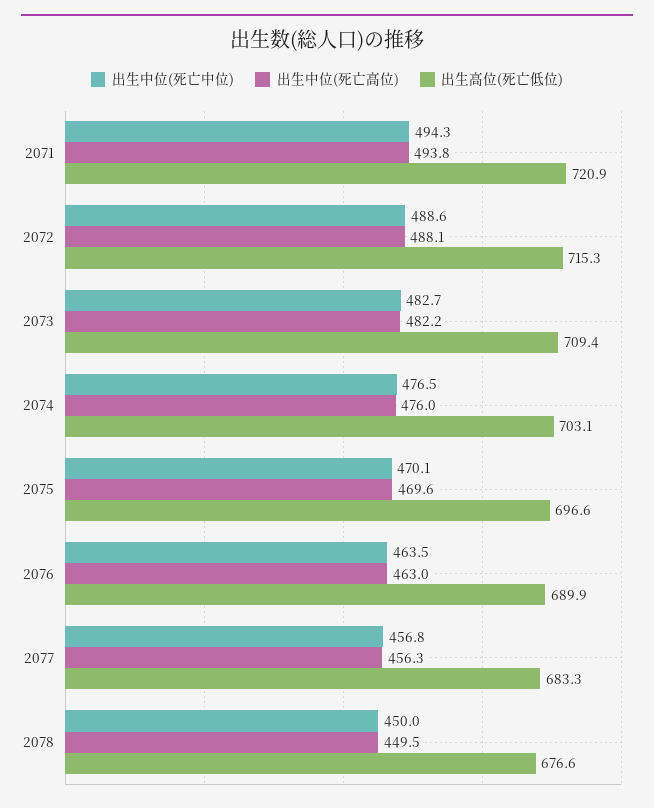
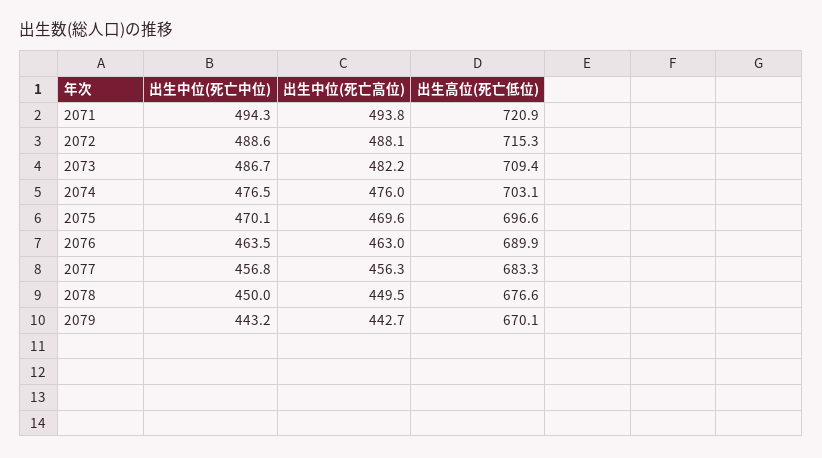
  {
    "出生中位(死亡中位)": {
      "2071": 494.3,
      "2072": 488.6,
-     "2073": 482.7,
+     "2073": 486.7,
      "2074": 476.5,
      "2075": 470.1,
      "2076": 463.5,
      "2077": 456.8,
-     "2078": 450
+     "2078": 450,
+     "2079": 443.2
    },
    "出生中位(死亡高位)": {
      "2071": 493.8,
      "2072": 488.1,
      "2073": 482.2,
      "2074": 476,
      "2075": 469.6,
      "2076": 463,
      "2077": 456.3,
-     "2078": 449.5
+     "2078": 449.5,
+     "2079": 442.7
    },
    "出生高位(死亡低位)": {
      "2071": 720.9,
      "2072": 715.3,
      "2073": 709.4,
      "2074": 703.1,
      "2075": 696.6,
      "2076": 689.9,
      "2077": 683.3,
-     "2078": 676.6
+     "2078": 676.6,
+     "2079": 670.1
    }
  }

